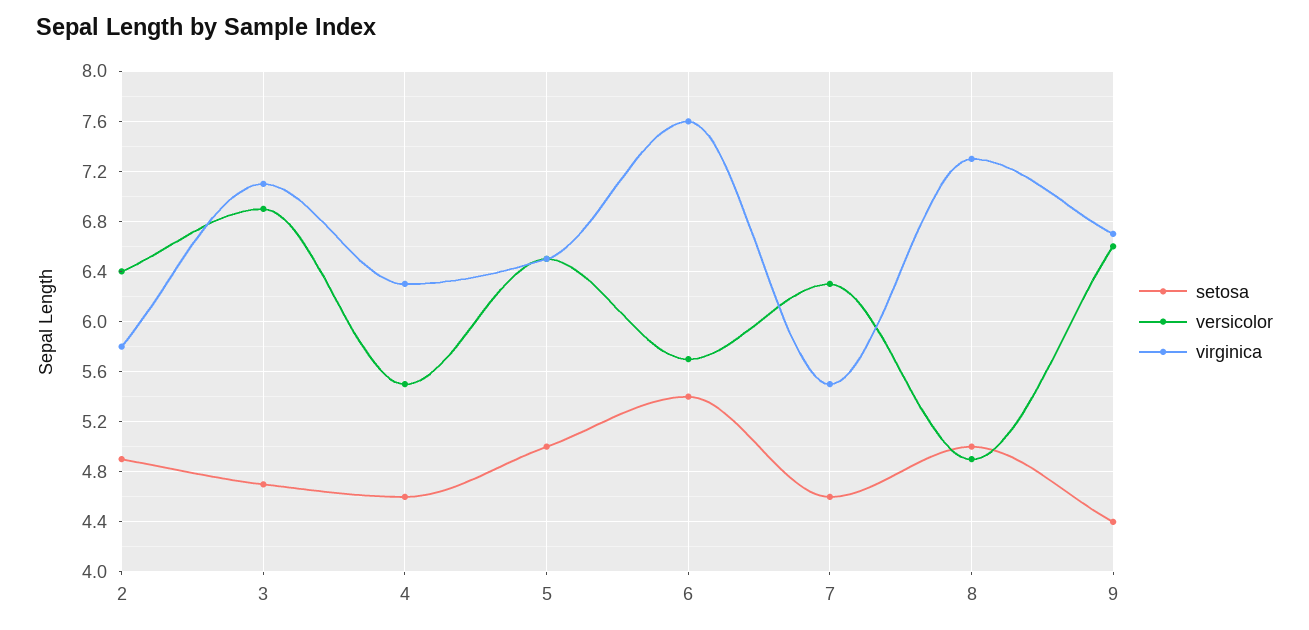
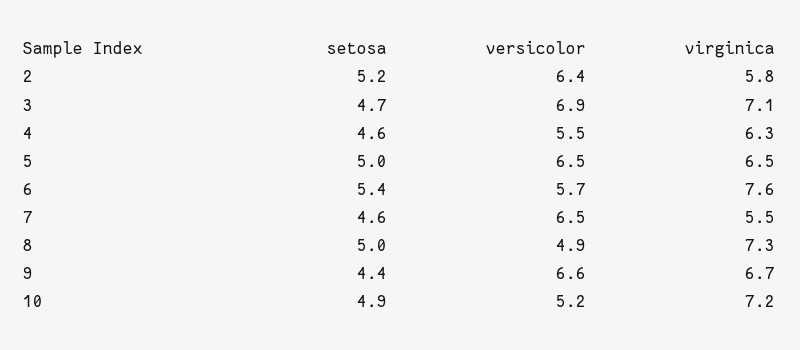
  {
    "setosa": {
-     "2": 4.9,
+     "2": 5.2,
      "3": 4.7,
      "4": 4.6,
      "5": 5,
      "6": 5.4,
      "7": 4.6,
      "8": 5,
-     "9": 4.4
+     "9": 4.4,
+     "10": 4.9
    },
    "versicolor": {
      "2": 6.4,
      "3": 6.9,
      "4": 5.5,
      "5": 6.5,
      "6": 5.7,
-     "7": 6.3,
+     "7": 6.5,
      "8": 4.9,
-     "9": 6.6
+     "9": 6.6,
+     "10": 5.2
    },
    "virginica": {
      "2": 5.8,
      "3": 7.1,
      "4": 6.3,
      "5": 6.5,
      "6": 7.6,
      "7": 5.5,
      "8": 7.3,
-     "9": 6.7
+     "9": 6.7,
+     "10": 7.2
    }
  }

